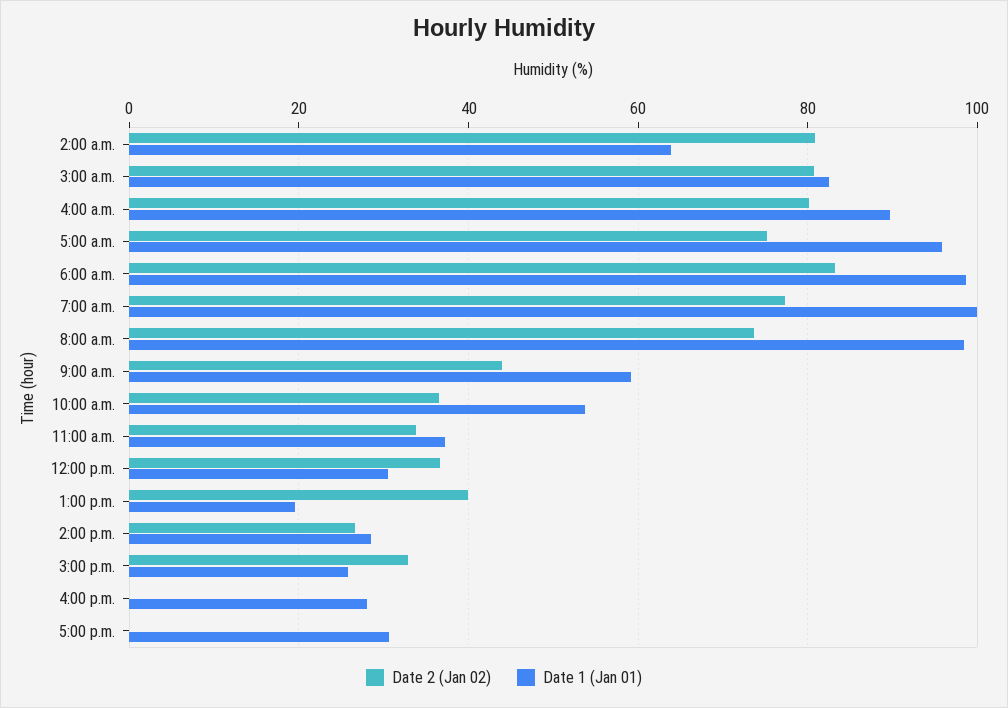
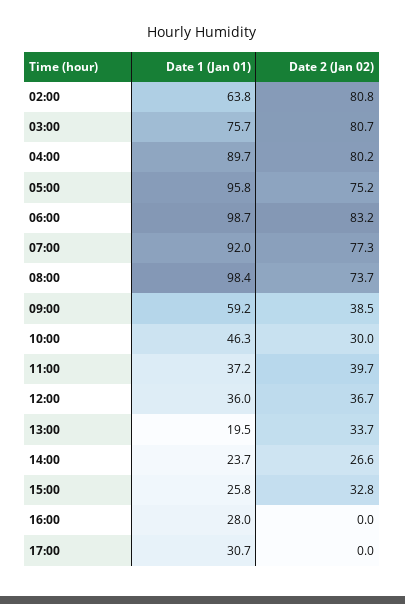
  {
    "Date 2 (Jan 02)": {
      "2:00 a.m.": 80.8,
      "3:00 a.m.": 80.7,
      "4:00 a.m.": 80.2,
      "5:00 a.m.": 75.2,
      "6:00 a.m.": 83.2,
      "7:00 a.m.": 77.3,
      "8:00 a.m.": 73.7,
-     "9:00 a.m.": 44,
+     "9:00 a.m.": 38.5,
-     "10:00 a.m.": 36,
+     "10:00 a.m.": 30,
-     "11:00 a.m.": 34,
+     "11:00 a.m.": 39.7,
      "12:00 p.m.": 36.7,
-     "1:00 p.m.": 40,
+     "1:00 p.m.": 33.7,
      "2:00 p.m.": 26.6,
      "3:00 p.m.": 32.8,
      "4:00 p.m.": 0,
      "5:00 p.m.": 0
    },
    "Date 1 (Jan 01)": {
      "2:00 a.m.": 63.8,
-     "3:00 a.m.": 82,
+     "3:00 a.m.": 75.7,
      "4:00 a.m.": 89.7,
      "5:00 a.m.": 95.8,
      "6:00 a.m.": 98.7,
-     "7:00 a.m.": 100,
+     "7:00 a.m.": 92,
      "8:00 a.m.": 98.4,
      "9:00 a.m.": 59.2,
-     "10:00 a.m.": 54,
+     "10:00 a.m.": 46.3,
      "11:00 a.m.": 37.2,
-     "12:00 p.m.": 30,
+     "12:00 p.m.": 36,
      "1:00 p.m.": 19.5,
-     "2:00 p.m.": 28,
+     "2:00 p.m.": 23.7,
      "3:00 p.m.": 25.8,
      "4:00 p.m.": 28,
      "5:00 p.m.": 30.7
    }
  }

